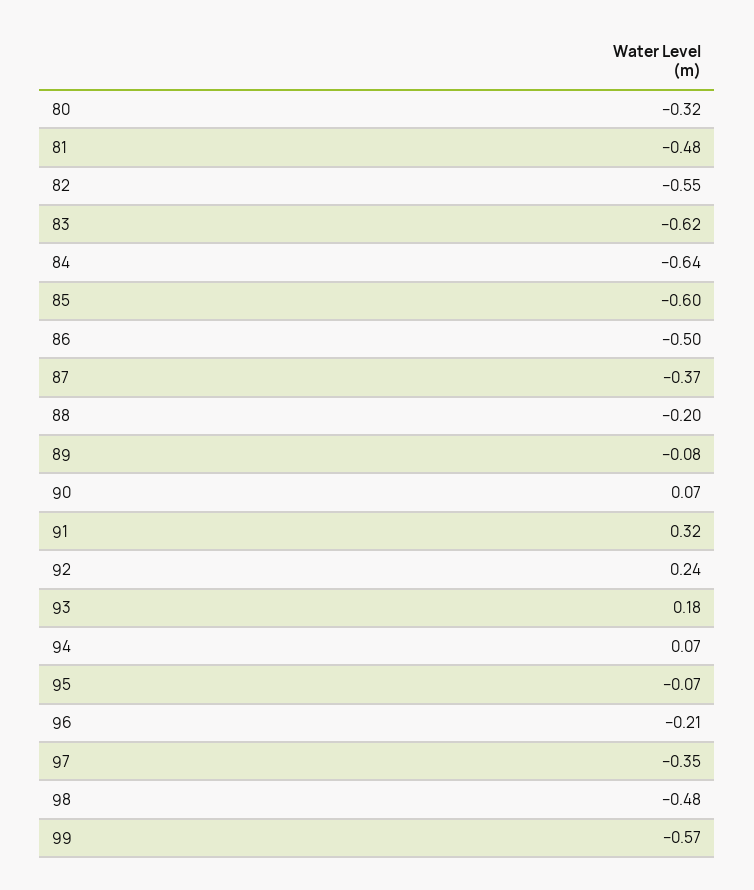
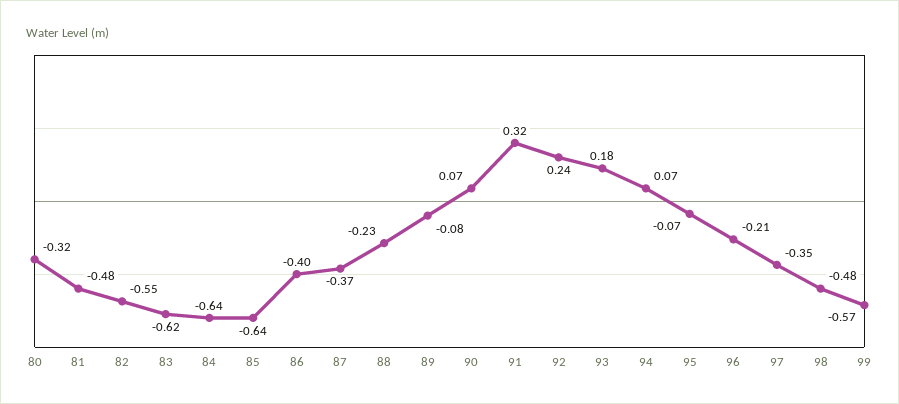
  {
    "80": -0.32,
    "81": -0.48,
    "82": -0.55,
    "83": -0.62,
    "84": -0.64,
-   "85": -0.6,
+   "85": -0.64,
-   "86": -0.5,
+   "86": -0.4,
    "87": -0.37,
-   "88": -0.2,
+   "88": -0.23,
    "89": -0.08,
    "90": 0.07,
    "91": 0.32,
    "92": 0.24,
    "93": 0.18,
    "94": 0.07,
    "95": -0.07,
    "96": -0.21,
    "97": -0.35,
    "98": -0.48,
    "99": -0.57
  }

